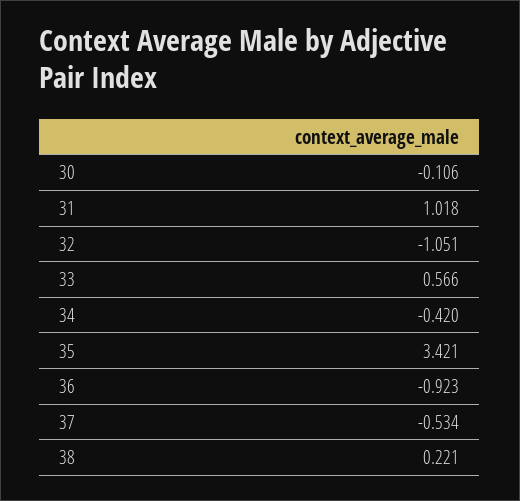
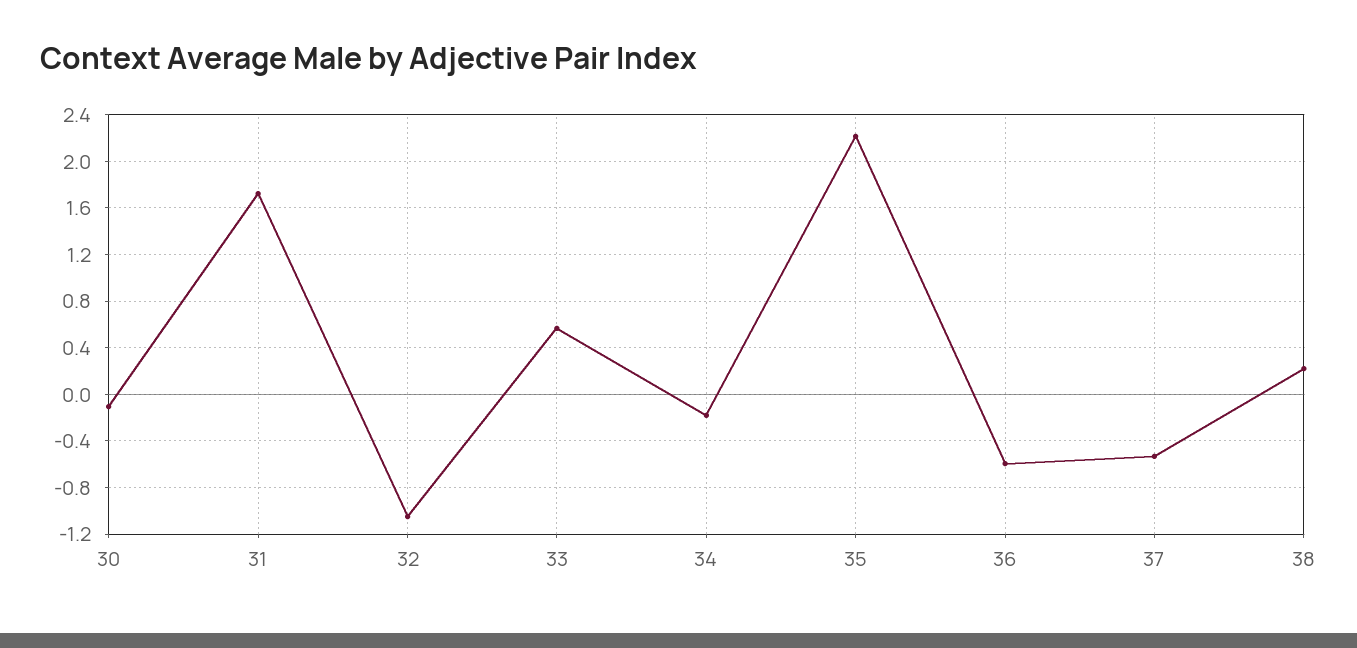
  {
    "30": -0.106,
-   "31": 1.018,
+   "31": 1.7,
    "32": -1.051,
    "33": 0.566,
-   "34": -0.42,
+   "34": -0.2,
-   "35": 3.421,
+   "35": 2.2,
-   "36": -0.923,
+   "36": -0.6,
    "37": -0.534,
    "38": 0.221
  }

